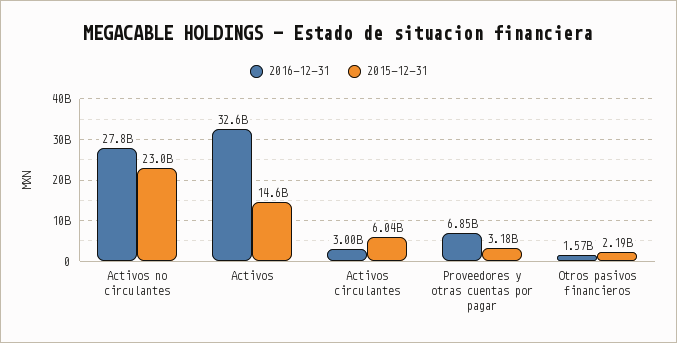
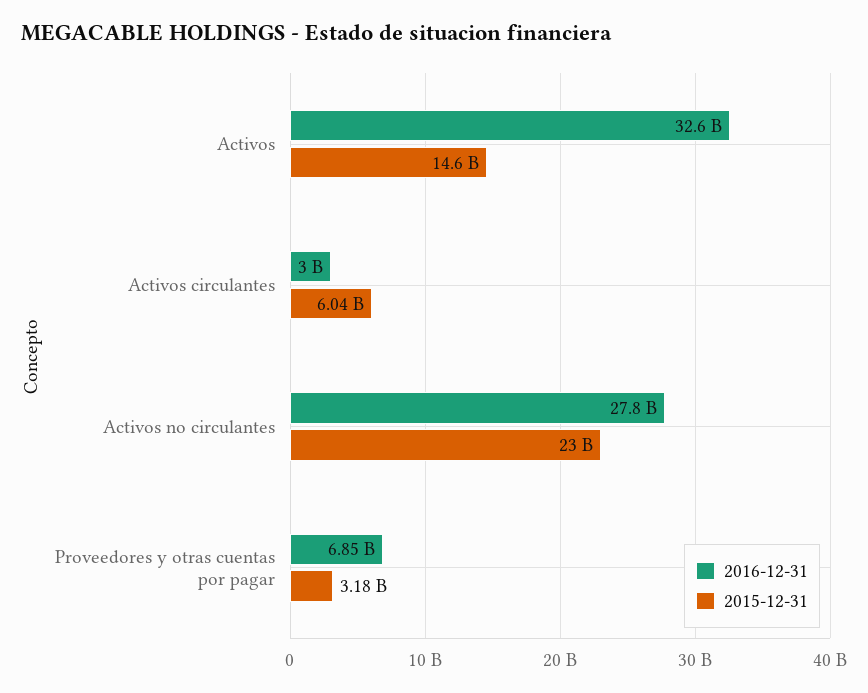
  {
    "2016-12-31": {
      "Activos no circulantes": 27800000000,
      "Activos": 32600000000,
      "Activos circulantes": 3000000000,
-     "Proveedores y otras cuentas por pagar": 6850000000,
+     "Proveedores y otras cuentas por pagar": 6850000000
-     "Otros pasivos financieros": 1570000000
    },
    "2015-12-31": {
      "Activos no circulantes": 23000000000,
      "Activos": 14600000000,
      "Activos circulantes": 6040000000,
-     "Proveedores y otras cuentas por pagar": 3180000000,
+     "Proveedores y otras cuentas por pagar": 3180000000
-     "Otros pasivos financieros": 2190000000
    }
  }

